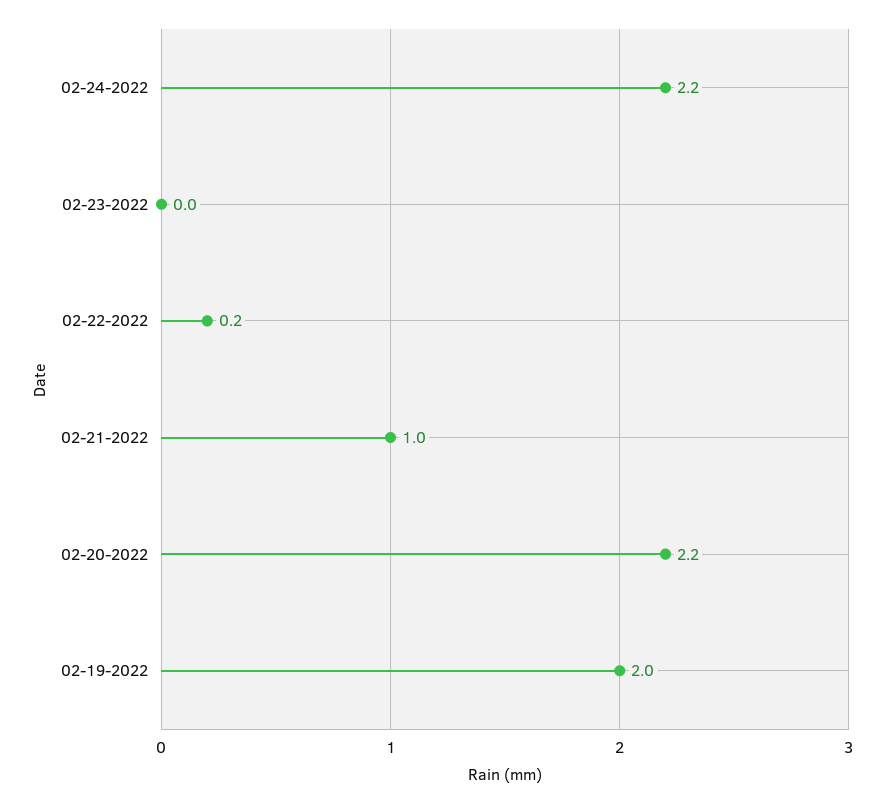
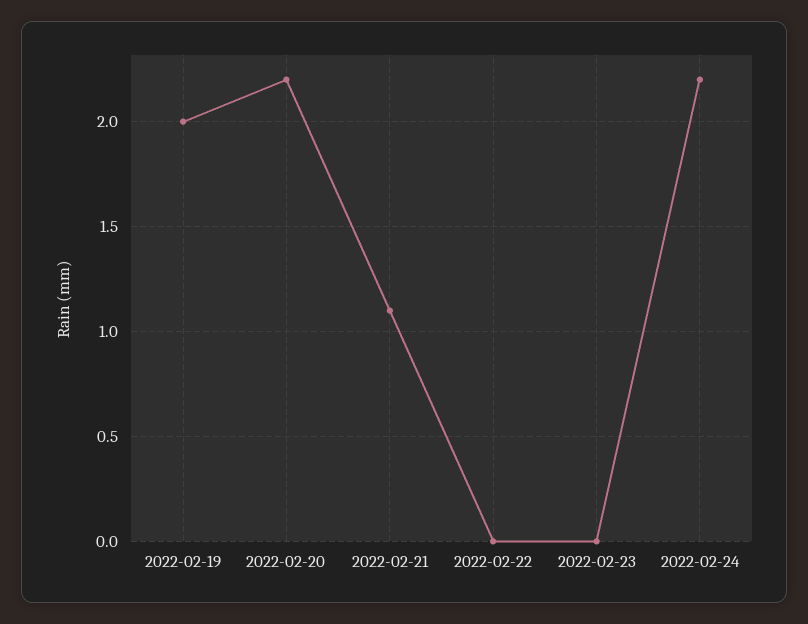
  {
    "02-24-2022": 2.2,
    "02-23-2022": 0,
-   "02-22-2022": 0.2,
+   "02-22-2022": 0,
-   "02-21-2022": 1,
+   "02-21-2022": 1.1,
    "02-20-2022": 2.2,
    "02-19-2022": 2
  }

